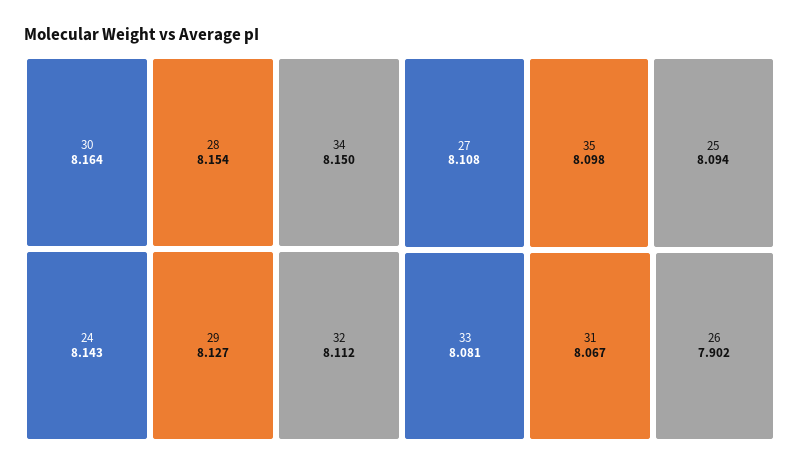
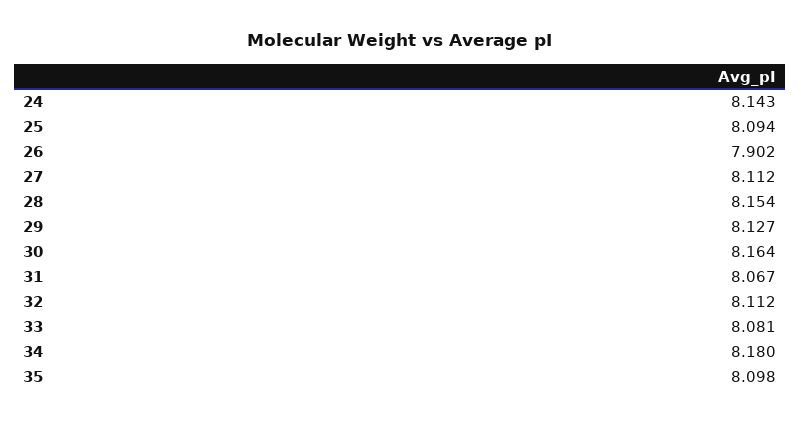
  {
    "30": 8.164,
    "28": 8.154,
-   "34": 8.15,
+   "34": 8.18,
    "24": 8.143,
    "29": 8.127,
    "32": 8.112,
-   "27": 8.108,
+   "27": 8.112,
    "35": 8.098,
    "25": 8.094,
    "33": 8.081,
    "31": 8.067,
    "26": 7.902
  }

